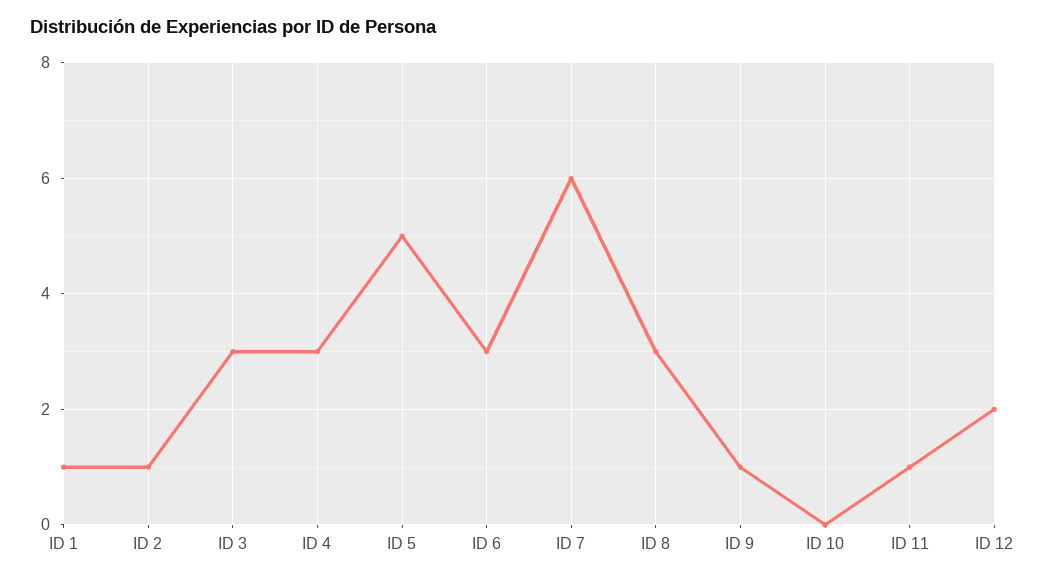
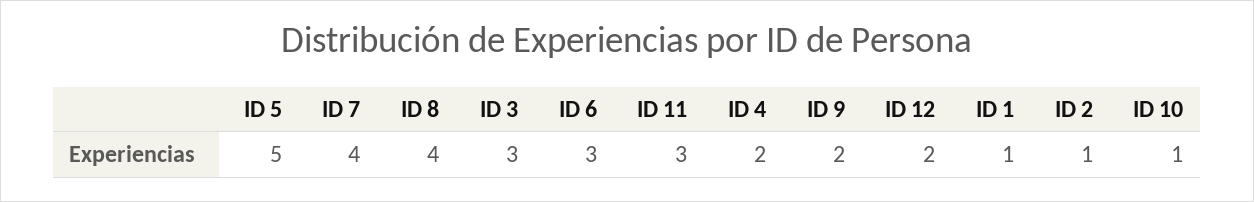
  {
    "ID 1": 1,
    "ID 2": 1,
    "ID 3": 3,
-   "ID 4": 3,
+   "ID 4": 2,
    "ID 5": 5,
    "ID 6": 3,
-   "ID 7": 6,
+   "ID 7": 4,
-   "ID 8": 3,
+   "ID 8": 4,
-   "ID 9": 1,
+   "ID 9": 2,
-   "ID 10": 0,
+   "ID 10": 1,
-   "ID 11": 1,
+   "ID 11": 3,
    "ID 12": 2
  }

